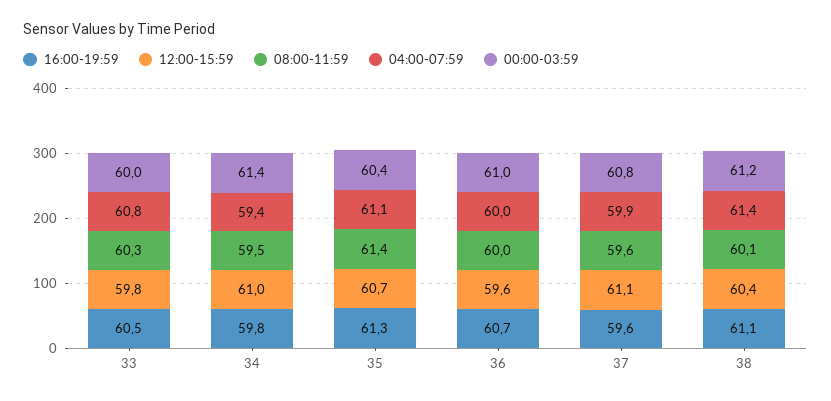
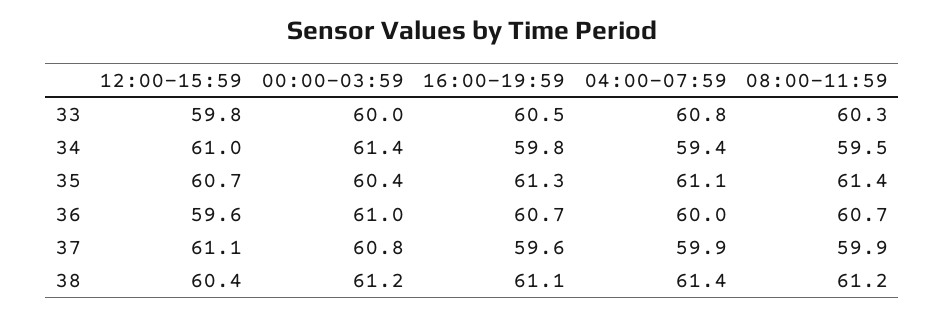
  {
    "16:00-19:59": {
      "33": 60.5,
      "34": 59.8,
      "35": 61.3,
      "36": 60.7,
      "37": 59.6,
      "38": 61.1
    },
    "12:00-15:59": {
      "33": 59.8,
      "34": 61,
      "35": 60.7,
      "36": 59.6,
      "37": 61.1,
      "38": 60.4
    },
    "08:00-11:59": {
      "33": 60.3,
      "34": 59.5,
      "35": 61.4,
-     "36": 60,
+     "36": 60.7,
-     "37": 59.6,
+     "37": 59.9,
-     "38": 60.1
+     "38": 61.2
    },
    "04:00-07:59": {
      "33": 60.8,
      "34": 59.4,
      "35": 61.1,
      "36": 60,
      "37": 59.9,
      "38": 61.4
    },
    "00:00-03:59": {
      "33": 60,
      "34": 61.4,
      "35": 60.4,
      "36": 61,
      "37": 60.8,
      "38": 61.2
    }
  }

